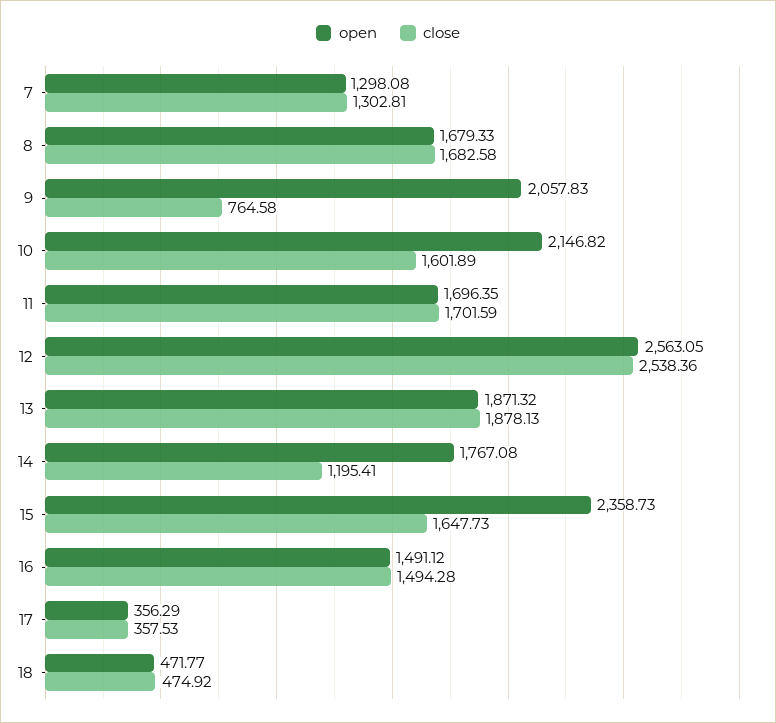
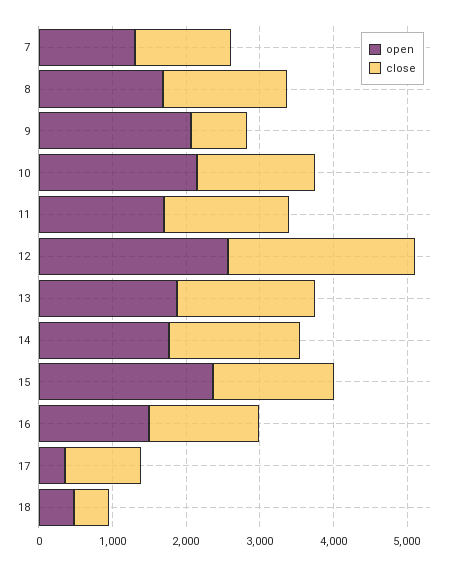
  {
    "open": {
      "7": 1298.08,
      "8": 1679.33,
      "9": 2057.83,
      "10": 2146.82,
      "11": 1696.35,
      "12": 2563.05,
      "13": 1871.32,
      "14": 1767.08,
      "15": 2358.73,
      "16": 1491.12,
      "17": 356.29,
      "18": 471.77
    },
    "close": {
      "7": 1302.81,
      "8": 1682.58,
      "9": 764.58,
      "10": 1601.89,
      "11": 1701.59,
      "12": 2538.36,
      "13": 1878.13,
-     "14": 1195.41,
+     "14": 1800,
      "15": 1647.73,
      "16": 1494.28,
-     "17": 357.53,
+     "17": 1000,
      "18": 474.92
    }
  }

